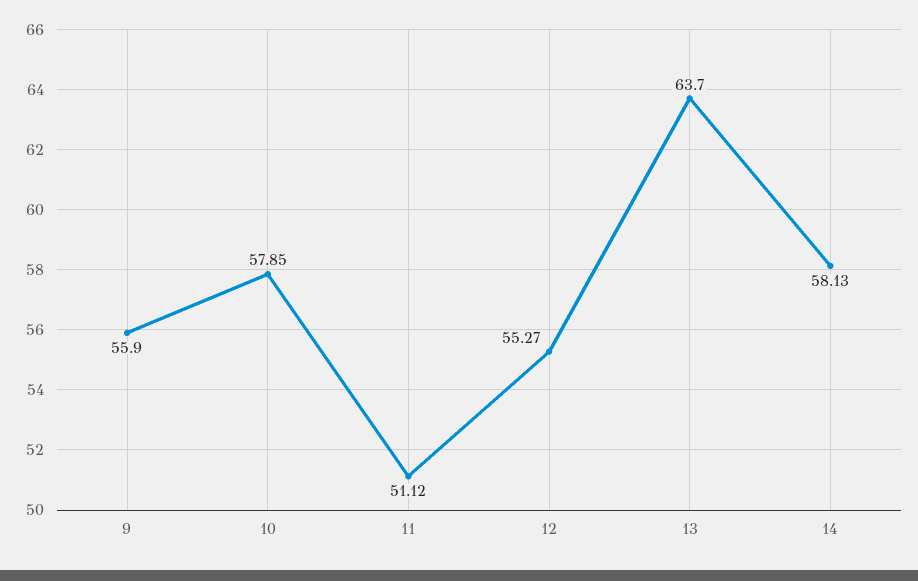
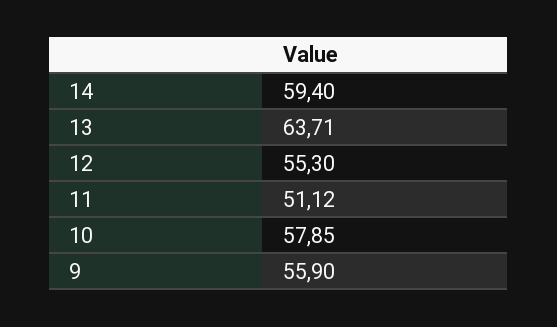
  {
    "9": 55.9,
    "10": 57.85,
    "11": 51.12,
-   "12": 55.27,
+   "12": 55.3,
-   "13": 63.7,
+   "13": 63.71,
-   "14": 58.13
+   "14": 59.4
  }

